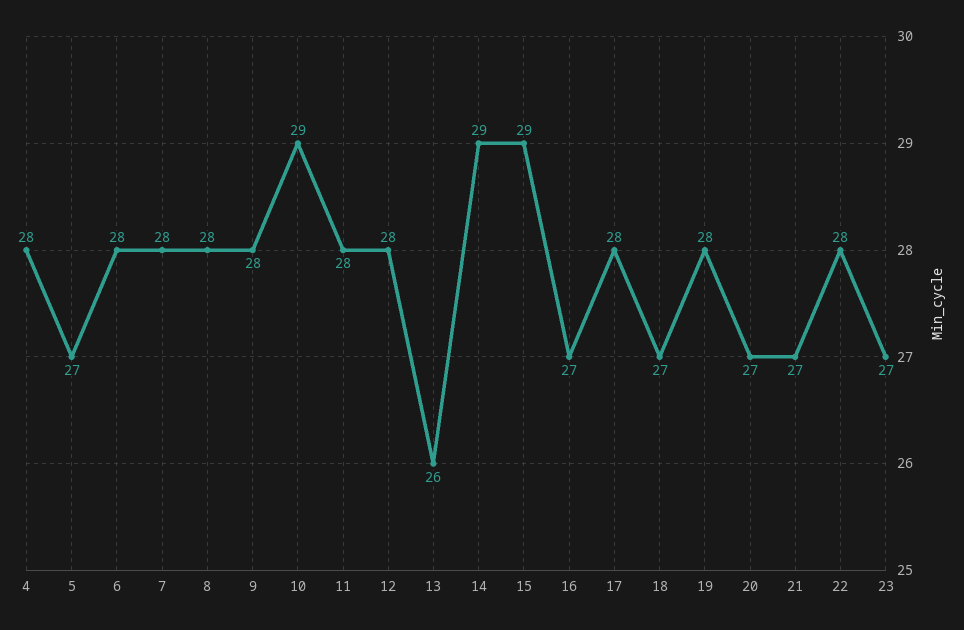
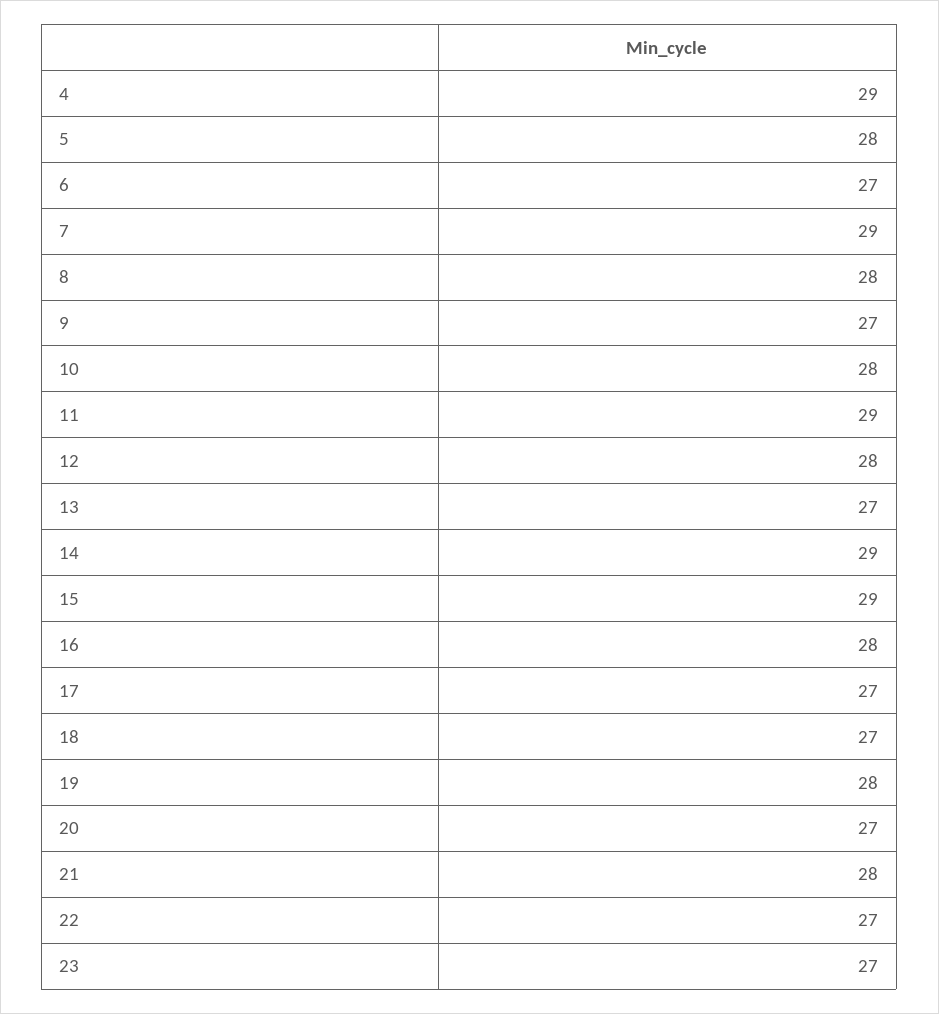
  {
-   "4": 28,
+   "4": 29,
-   "5": 27,
+   "5": 28,
-   "6": 28,
+   "6": 27,
-   "7": 28,
+   "7": 29,
    "8": 28,
-   "9": 28,
+   "9": 27,
-   "10": 29,
+   "10": 28,
-   "11": 28,
+   "11": 29,
    "12": 28,
-   "13": 26,
+   "13": 27,
    "14": 29,
    "15": 29,
-   "16": 27,
+   "16": 28,
-   "17": 28,
+   "17": 27,
    "18": 27,
    "19": 28,
    "20": 27,
-   "21": 27,
+   "21": 28,
-   "22": 28,
+   "22": 27,
    "23": 27
  }

